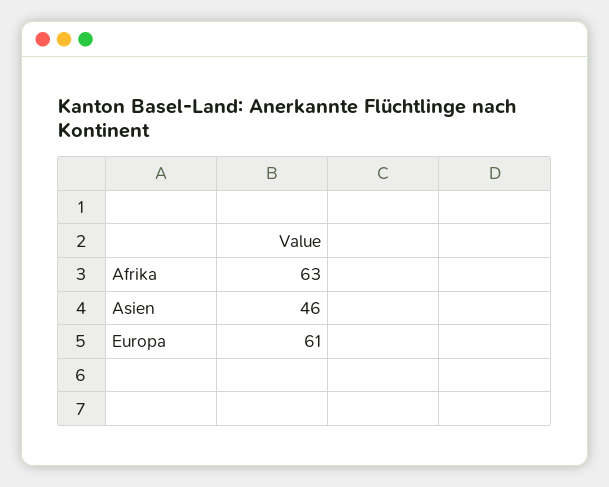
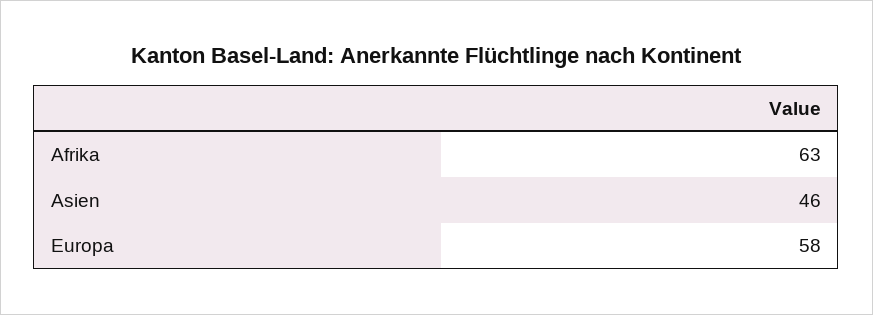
  {
    "Afrika": 63,
    "Asien": 46,
-   "Europa": 61
+   "Europa": 58
  }

